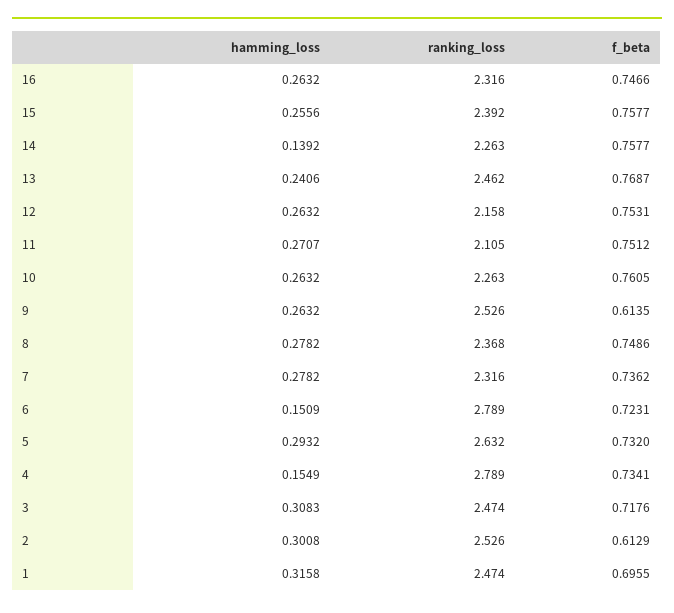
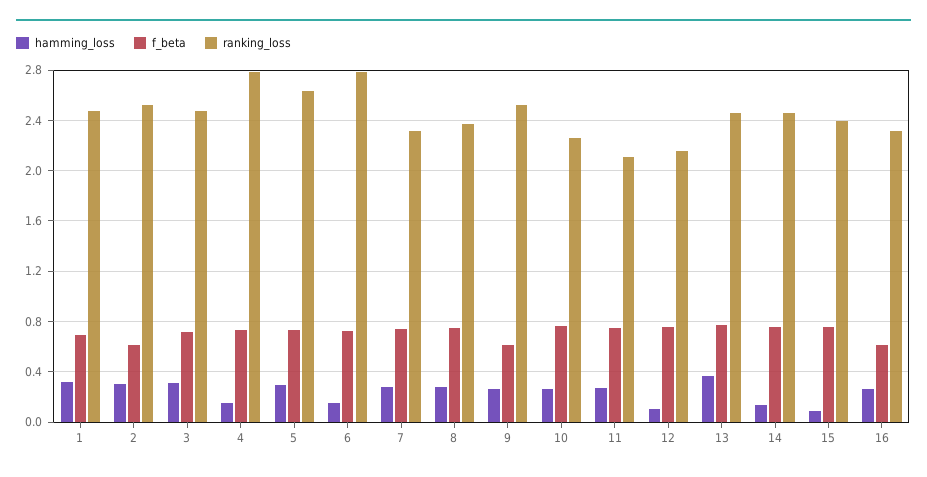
  {
    "hamming_loss": {
      "16": 0.2632,
-     "15": 0.2556,
+     "15": 0.1,
      "14": 0.1392,
-     "13": 0.2406,
+     "13": 0.35,
-     "12": 0.2632,
+     "12": 0.1,
      "11": 0.2707,
      "10": 0.2632,
      "9": 0.2632,
      "8": 0.2782,
      "7": 0.2782,
      "6": 0.1509,
      "5": 0.2932,
      "4": 0.1549,
      "3": 0.3083,
      "2": 0.3008,
      "1": 0.3158
    },
    "ranking_loss": {
      "16": 2.316,
      "15": 2.392,
-     "14": 2.263,
+     "14": 2.45,
      "13": 2.462,
      "12": 2.158,
      "11": 2.105,
      "10": 2.263,
      "9": 2.526,
      "8": 2.368,
      "7": 2.316,
      "6": 2.789,
      "5": 2.632,
      "4": 2.789,
      "3": 2.474,
      "2": 2.526,
      "1": 2.474
    },
    "f_beta": {
-     "16": 0.7466,
+     "16": 0.6,
      "15": 0.7577,
      "14": 0.7577,
      "13": 0.7687,
      "12": 0.7531,
      "11": 0.7512,
      "10": 0.7605,
      "9": 0.6135,
      "8": 0.7486,
      "7": 0.7362,
      "6": 0.7231,
      "5": 0.732,
      "4": 0.7341,
      "3": 0.7176,
      "2": 0.6129,
      "1": 0.6955
    }
  }

